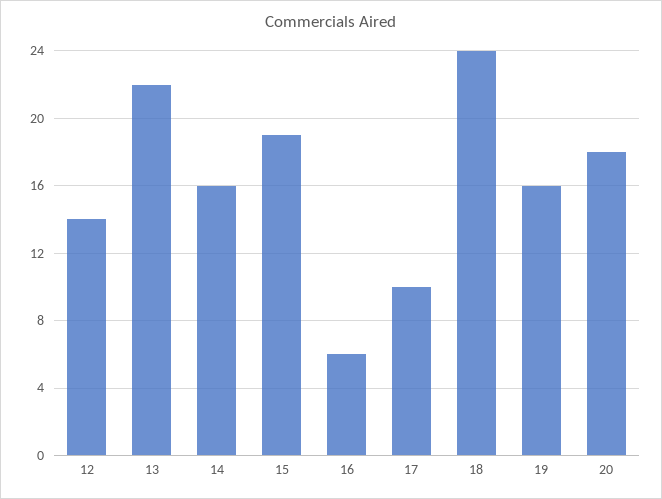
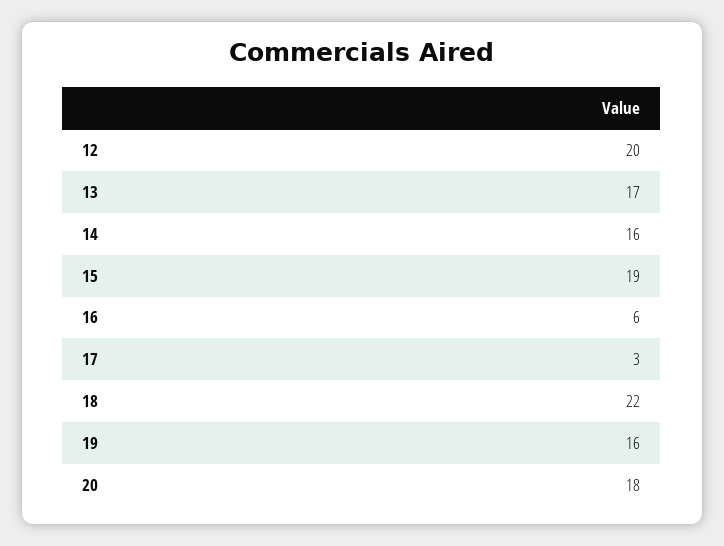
  {
-   "12": 14,
+   "12": 20,
-   "13": 22,
+   "13": 17,
    "14": 16,
    "15": 19,
    "16": 6,
-   "17": 10,
+   "17": 3,
-   "18": 24,
+   "18": 22,
    "19": 16,
    "20": 18
  }

